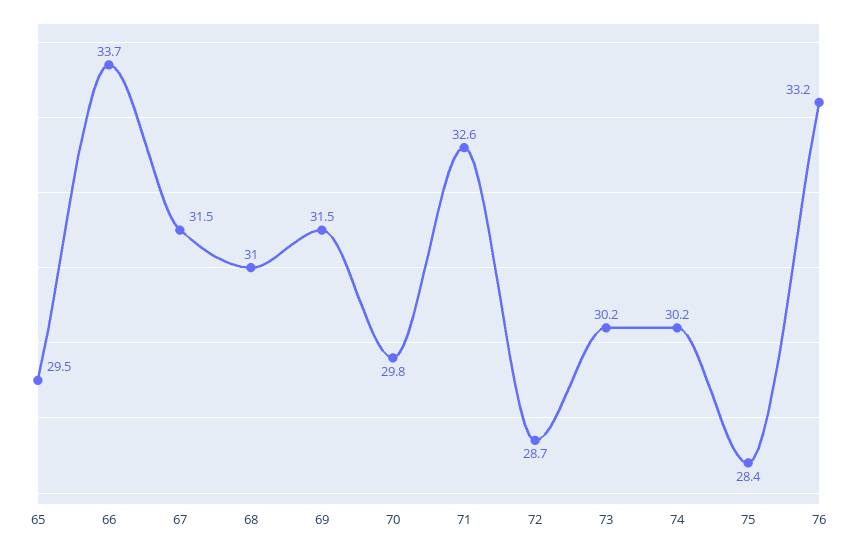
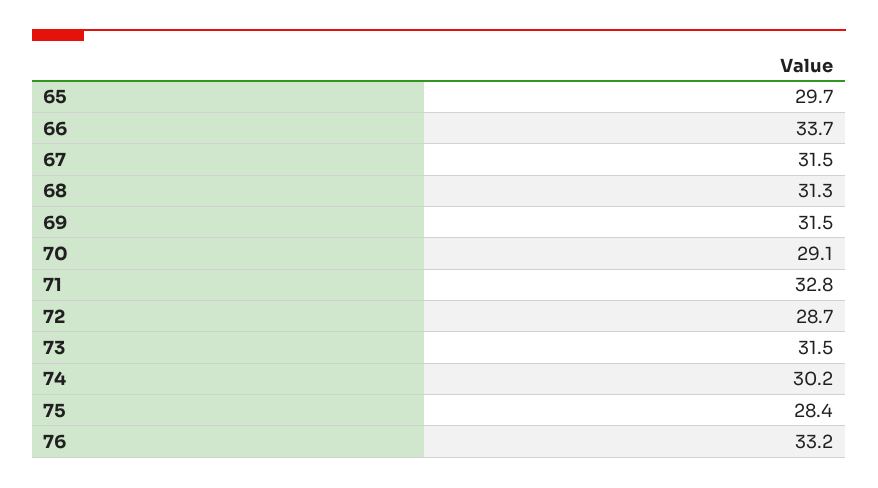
  {
-   "65": 29.5,
+   "65": 29.7,
    "66": 33.7,
    "67": 31.5,
-   "68": 31,
+   "68": 31.3,
    "69": 31.5,
-   "70": 29.8,
+   "70": 29.1,
-   "71": 32.6,
+   "71": 32.8,
    "72": 28.7,
-   "73": 30.2,
+   "73": 31.5,
    "74": 30.2,
    "75": 28.4,
    "76": 33.2
  }

